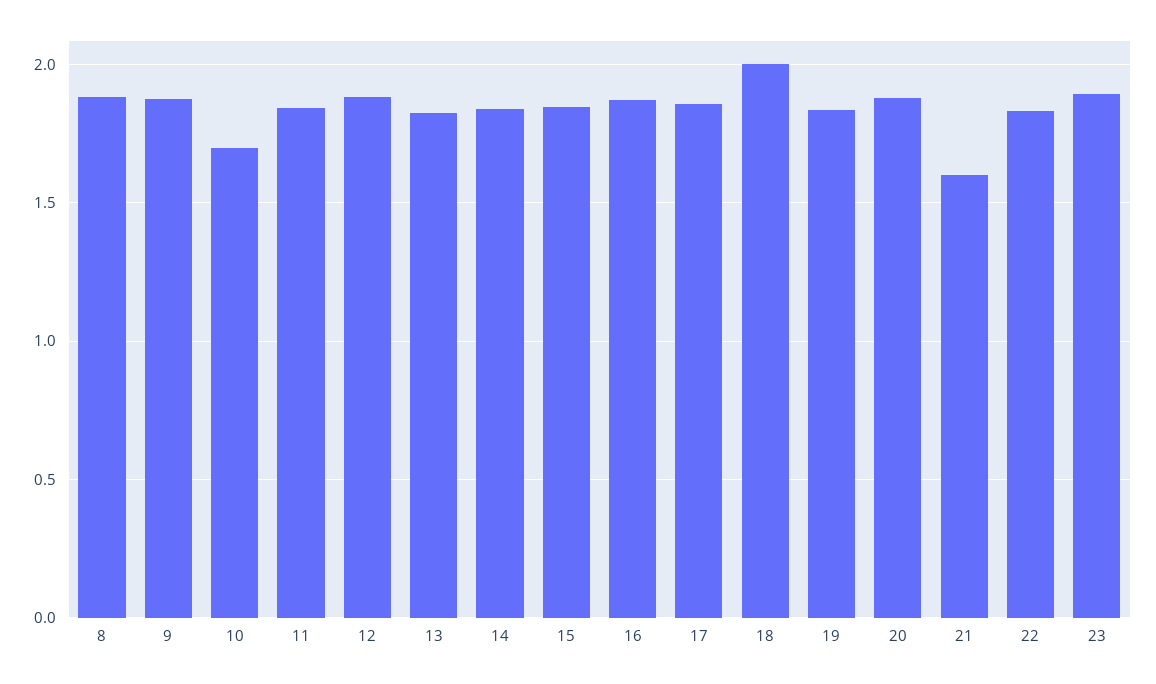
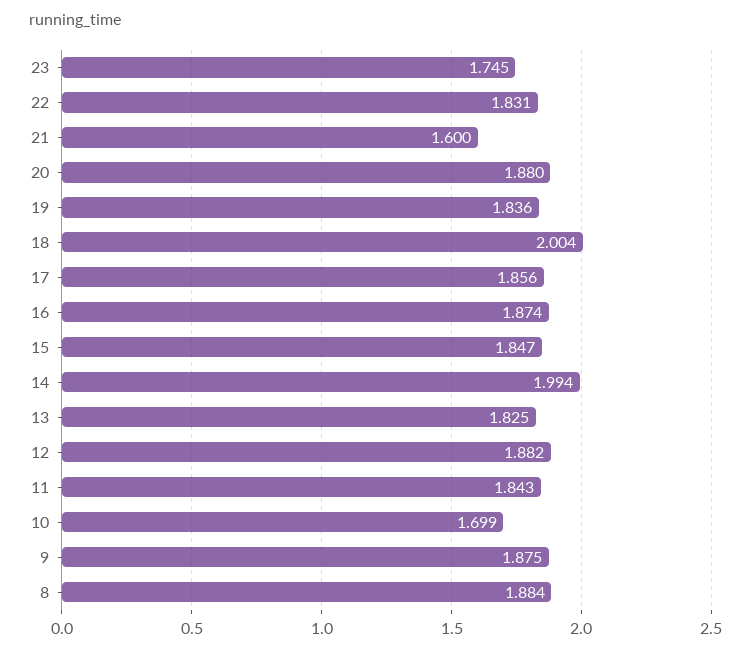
  {
    "8": 1.884,
    "9": 1.875,
    "10": 1.699,
    "11": 1.843,
    "12": 1.882,
    "13": 1.825,
-   "14": 1.85,
+   "14": 1.994,
    "15": 1.847,
    "16": 1.874,
    "17": 1.856,
    "18": 2.004,
    "19": 1.836,
    "20": 1.88,
    "21": 1.6,
    "22": 1.831,
-   "23": 1.9
+   "23": 1.745
  }

